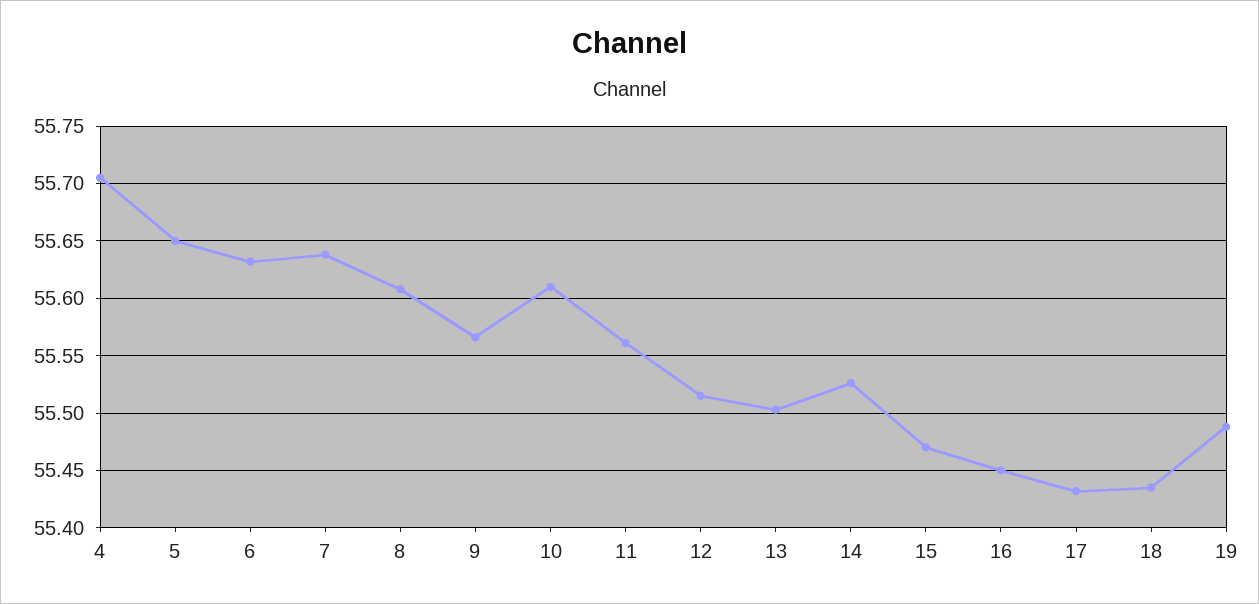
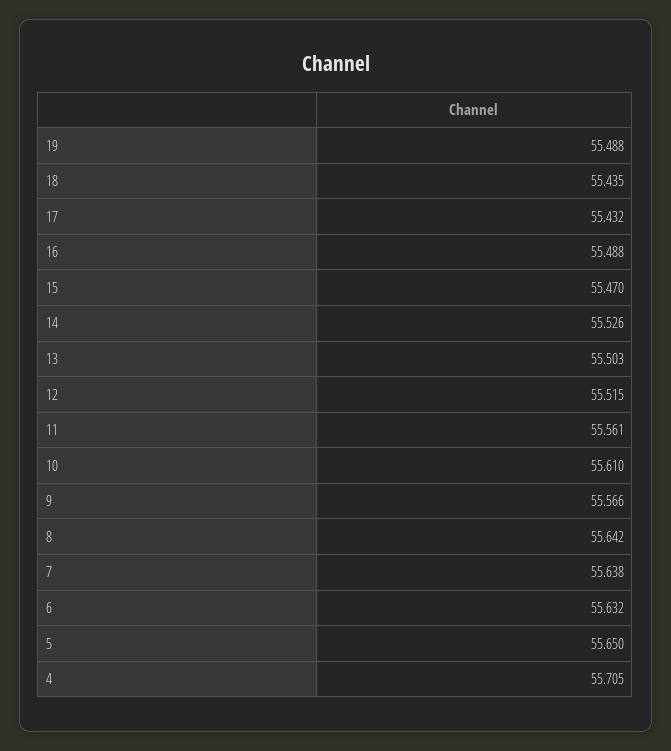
  {
    "4": 55.705,
    "5": 55.65,
    "6": 55.632,
    "7": 55.638,
-   "8": 55.61,
+   "8": 55.642,
    "9": 55.566,
    "10": 55.61,
    "11": 55.561,
    "12": 55.515,
    "13": 55.503,
    "14": 55.526,
    "15": 55.47,
-   "16": 55.45,
+   "16": 55.488,
    "17": 55.432,
    "18": 55.435,
    "19": 55.488
  }

